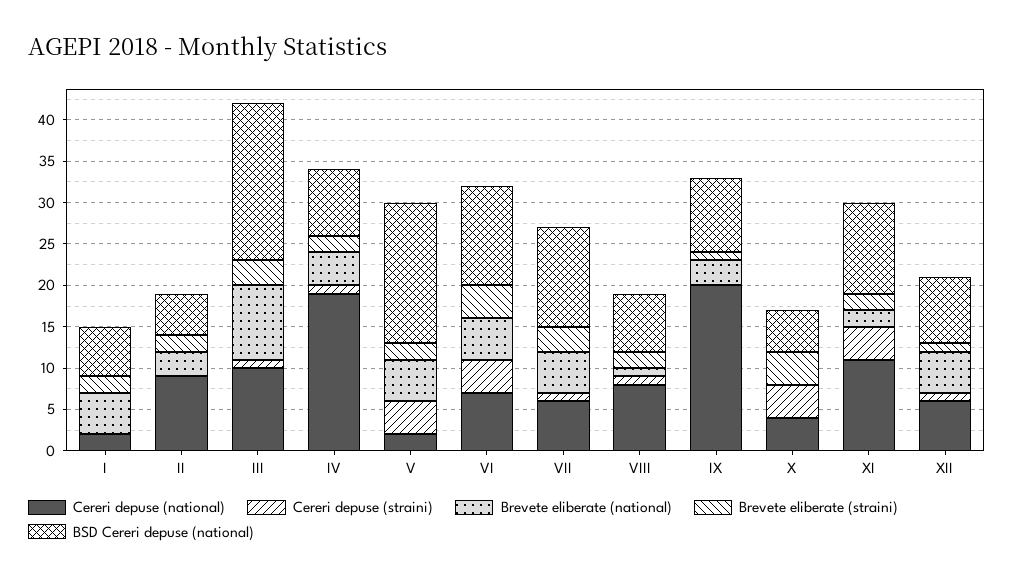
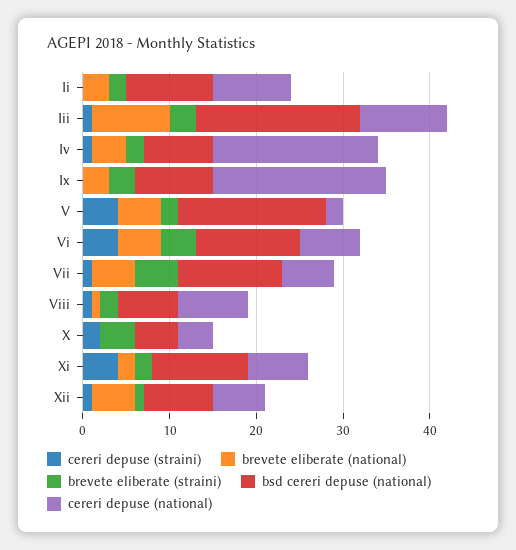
  {
    "Cereri depuse (national)": {
-     "I": 2,
      "II": 9,
      "III": 10,
      "IV": 19,
      "V": 2,
      "VI": 7,
      "VII": 6,
      "VIII": 8,
      "IX": 20,
      "X": 4,
-     "XI": 11,
+     "XI": 7,
      "XII": 6
    },
    "Cereri depuse (straini)": {
-     "I": 0,
      "II": 0,
      "III": 1,
      "IV": 1,
      "V": 4,
      "VI": 4,
      "VII": 1,
      "VIII": 1,
      "IX": 0,
-     "X": 4,
+     "X": 2,
      "XI": 4,
      "XII": 1
    },
    "Brevete eliberate (national)": {
-     "I": 5,
      "II": 3,
      "III": 9,
      "IV": 4,
      "V": 5,
      "VI": 5,
      "VII": 5,
      "VIII": 1,
      "IX": 3,
      "X": 0,
      "XI": 2,
      "XII": 5
    },
    "Brevete eliberate (straini)": {
-     "I": 2,
      "II": 2,
      "III": 3,
      "IV": 2,
      "V": 2,
      "VI": 4,
-     "VII": 3,
+     "VII": 5,
      "VIII": 2,
-     "IX": 1,
+     "IX": 3,
      "X": 4,
      "XI": 2,
      "XII": 1
    },
    "BSD Cereri depuse (national)": {
-     "I": 6,
-     "II": 5,
+     "II": 10,
      "III": 19,
      "IV": 8,
      "V": 17,
      "VI": 12,
      "VII": 12,
      "VIII": 7,
      "IX": 9,
      "X": 5,
      "XI": 11,
      "XII": 8
    }
  }

